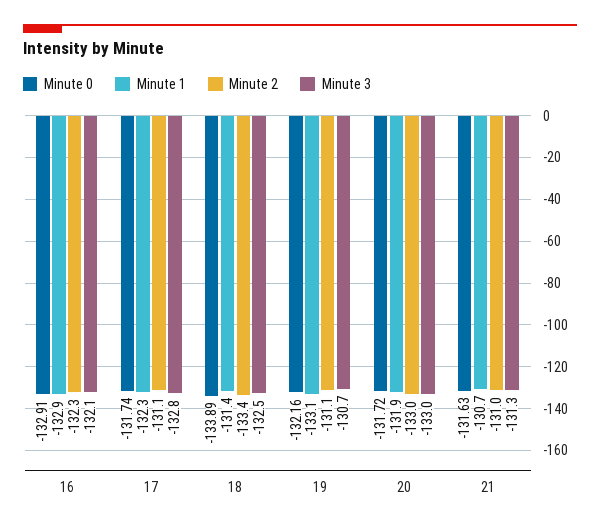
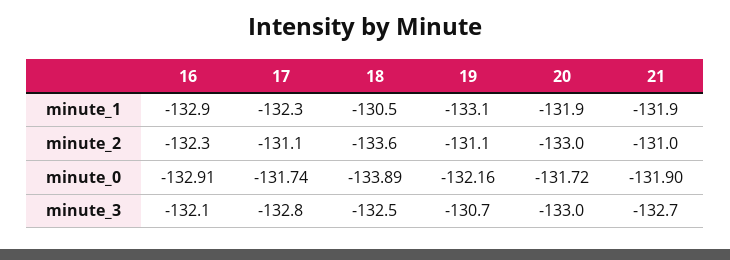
  {
    "Minute 0": {
      "16": -132.91,
      "17": -131.74,
      "18": -133.89,
      "19": -132.16,
      "20": -131.72,
-     "21": -131.63
+     "21": -131.9
    },
    "Minute 1": {
      "16": -132.9,
      "17": -132.3,
-     "18": -131.4,
+     "18": -130.5,
      "19": -133.1,
      "20": -131.9,
-     "21": -130.7
+     "21": -131.9
    },
    "Minute 2": {
      "16": -132.3,
      "17": -131.1,
-     "18": -133.4,
+     "18": -133.6,
      "19": -131.1,
      "20": -133,
      "21": -131
    },
    "Minute 3": {
      "16": -132.1,
      "17": -132.8,
      "18": -132.5,
      "19": -130.7,
      "20": -133,
-     "21": -131.3
+     "21": -132.7
    }
  }

